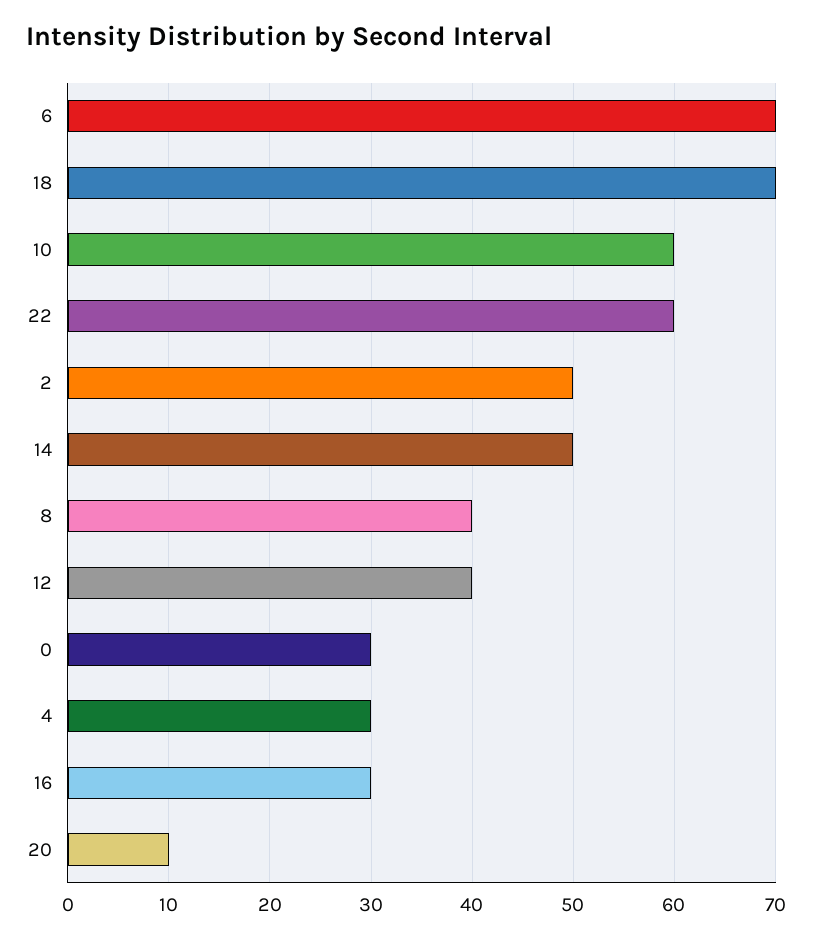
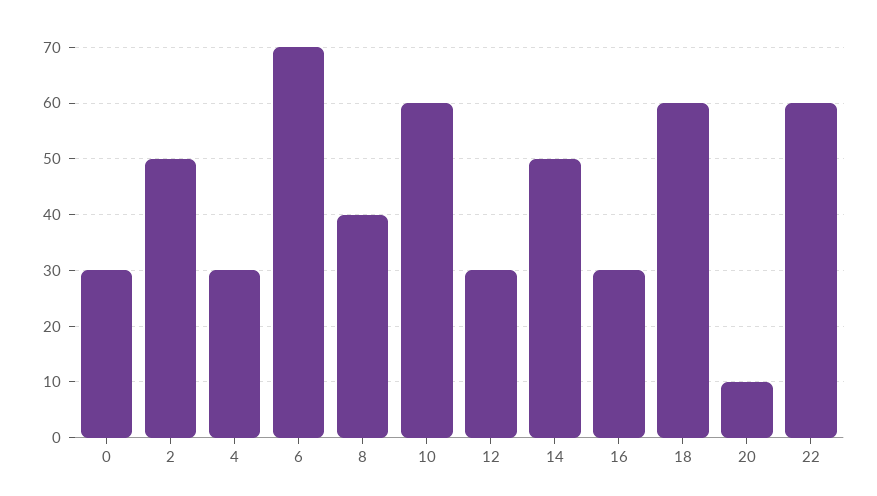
  {
    "6": 70,
-   "18": 70,
+   "18": 60,
    "10": 60,
    "22": 60,
    "2": 50,
    "14": 50,
    "8": 40,
-   "12": 40,
+   "12": 30,
    "0": 30,
    "4": 30,
    "16": 30,
    "20": 10
  }

